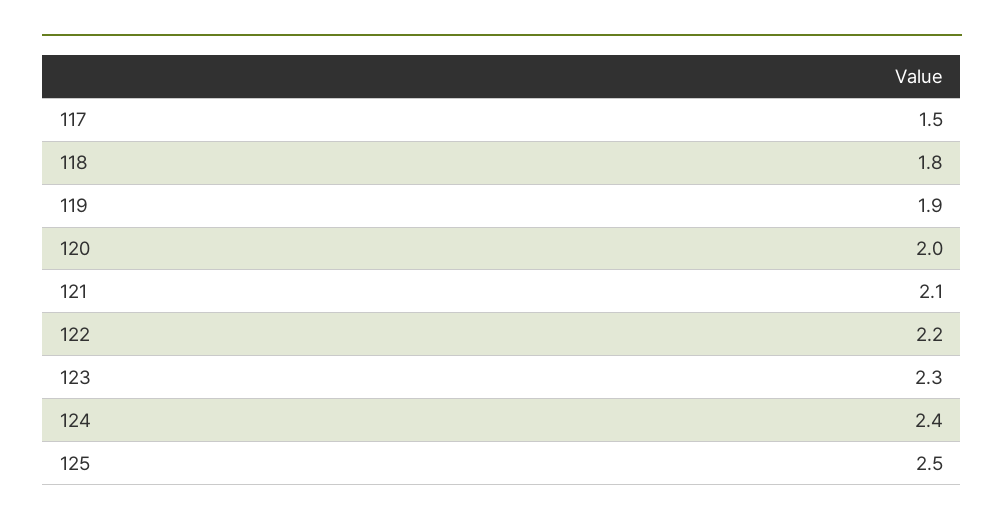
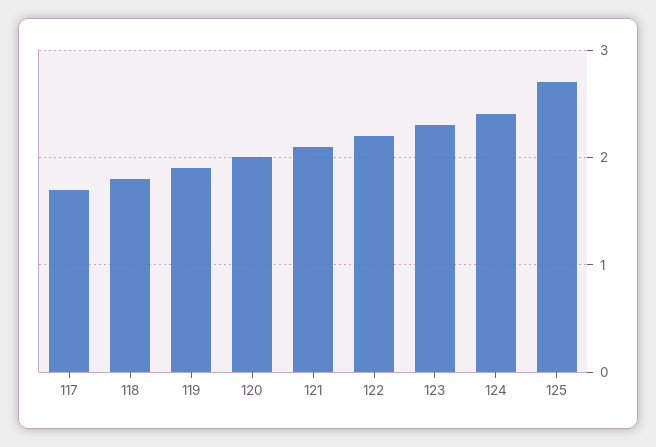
  {
-   "117": 1.5,
+   "117": 1.7,
    "118": 1.8,
    "119": 1.9,
    "120": 2,
    "121": 2.1,
    "122": 2.2,
    "123": 2.3,
    "124": 2.4,
-   "125": 2.5
+   "125": 2.7
  }

